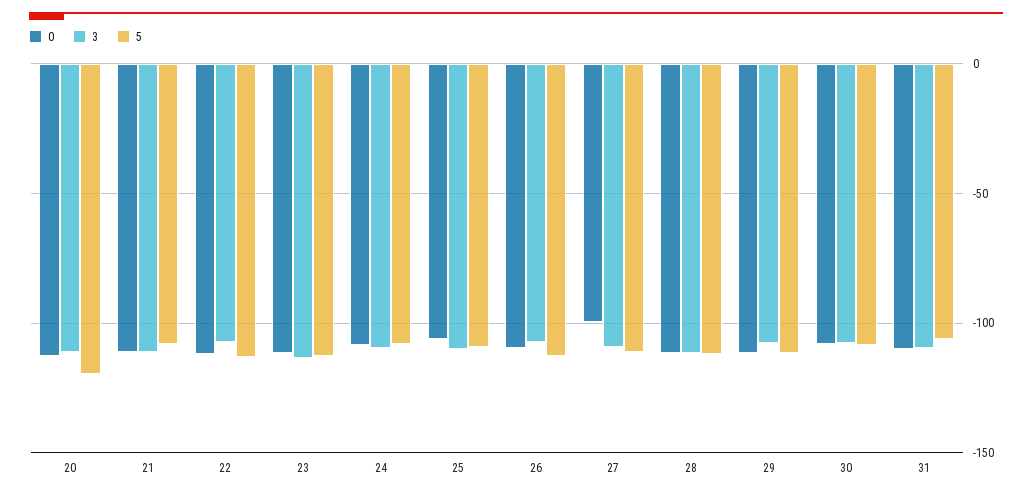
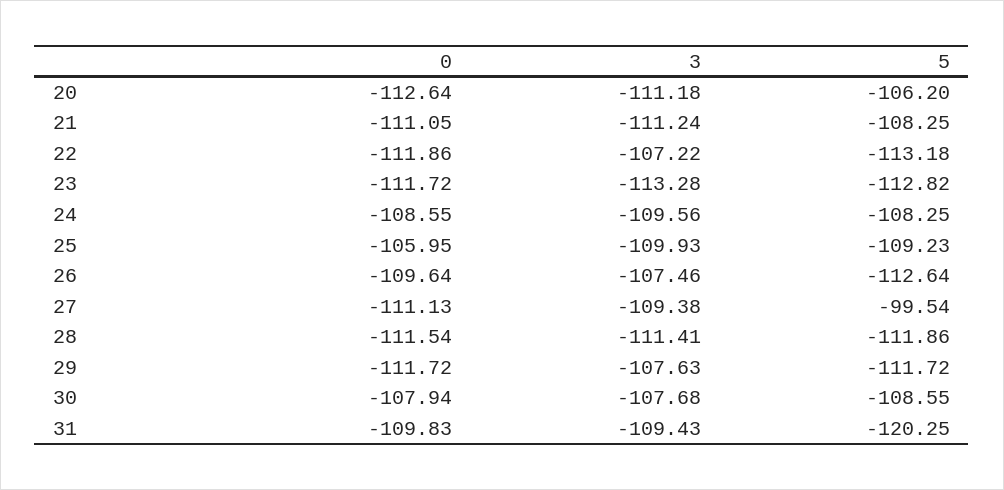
  {
    "0": {
      "20": -112.64,
      "21": -111.05,
      "22": -111.86,
      "23": -111.72,
      "24": -108.55,
      "25": -105.95,
      "26": -109.64,
-     "27": -100,
+     "27": -111.13,
      "28": -111.54,
      "29": -111.72,
      "30": -107.94,
      "31": -109.83
    },
    "3": {
      "20": -111.18,
      "21": -111.24,
      "22": -107.22,
      "23": -113.28,
      "24": -109.56,
      "25": -109.93,
      "26": -107.46,
      "27": -109.38,
      "28": -111.41,
      "29": -107.63,
      "30": -107.68,
      "31": -109.43
    },
    "5": {
-     "20": -120,
+     "20": -106.2,
      "21": -108.25,
      "22": -113.18,
      "23": -112.82,
      "24": -108.25,
      "25": -109.23,
      "26": -112.64,
-     "27": -110,
+     "27": -99.54,
      "28": -111.86,
      "29": -111.72,
      "30": -108.55,
-     "31": -105
+     "31": -120.25
    }
  }

